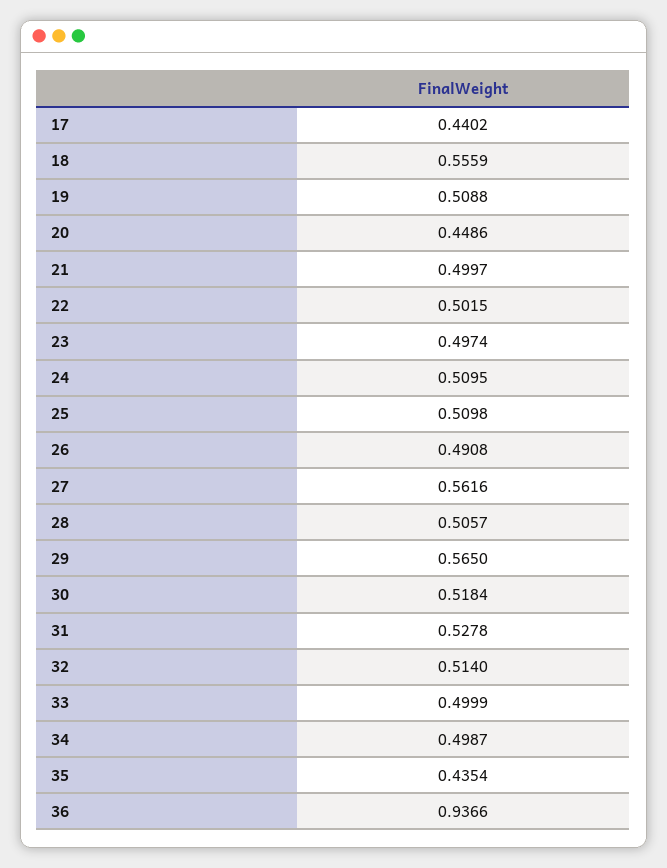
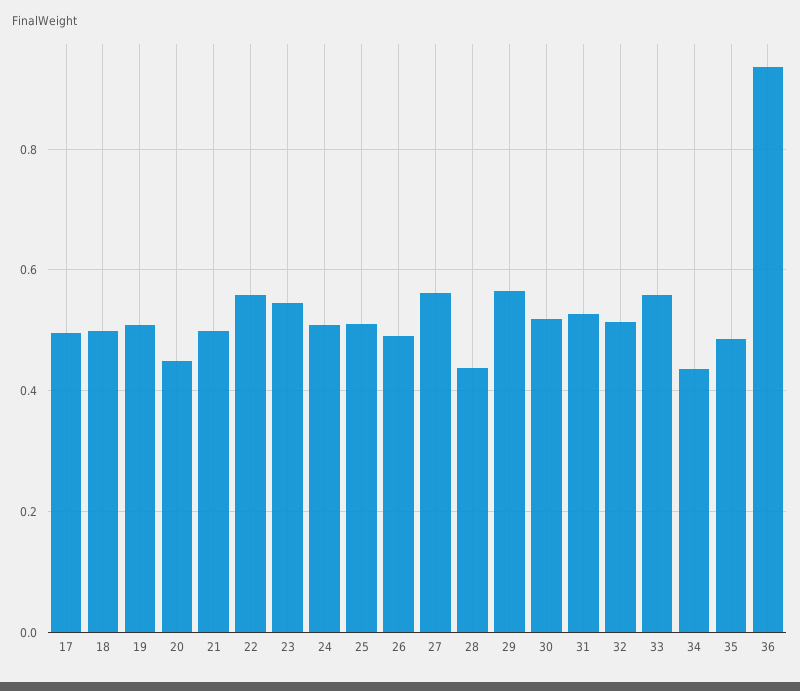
  {
-   "17": 0.4402,
+   "17": 0.5,
-   "18": 0.5559,
+   "18": 0.5,
    "19": 0.5088,
    "20": 0.4486,
    "21": 0.4997,
-   "22": 0.5015,
+   "22": 0.56,
-   "23": 0.4974,
+   "23": 0.54,
    "24": 0.5095,
    "25": 0.5098,
    "26": 0.4908,
    "27": 0.5616,
-   "28": 0.5057,
+   "28": 0.44,
    "29": 0.565,
    "30": 0.5184,
    "31": 0.5278,
    "32": 0.514,
-   "33": 0.4999,
+   "33": 0.56,
-   "34": 0.4987,
+   "34": 0.44,
-   "35": 0.4354,
+   "35": 0.48,
    "36": 0.9366
  }

